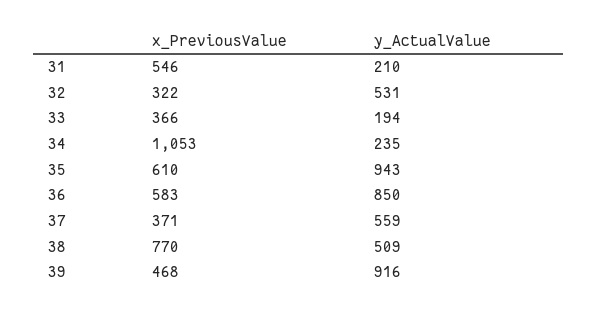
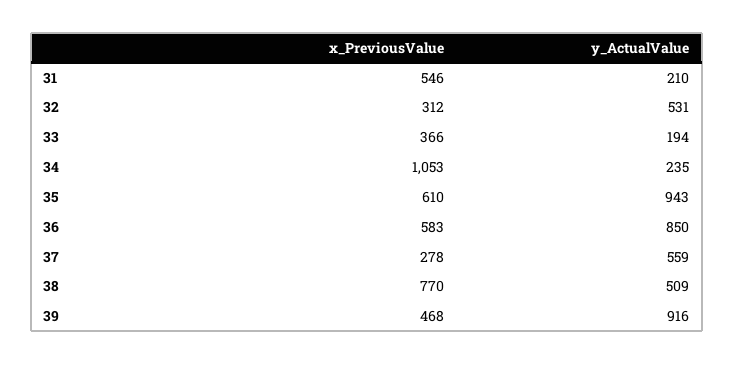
  {
    "x_PreviousValue": {
      "31": 546,
-     "32": 322,
+     "32": 312,
      "33": 366,
      "34": 1053,
      "35": 610,
      "36": 583,
-     "37": 371,
+     "37": 278,
      "38": 770,
      "39": 468
    },
    "y_ActualValue": {
      "31": 210,
      "32": 531,
      "33": 194,
      "34": 235,
      "35": 943,
      "36": 850,
      "37": 559,
      "38": 509,
      "39": 916
    }
  }

